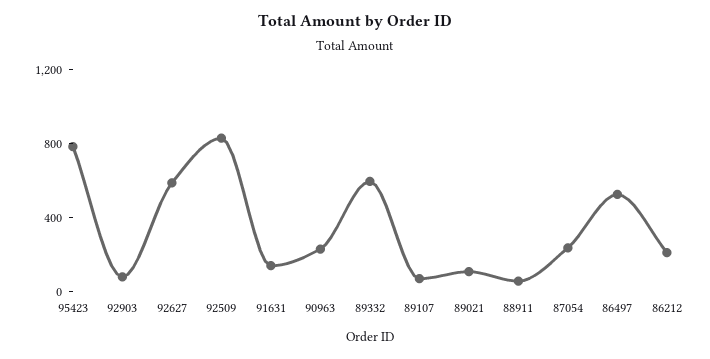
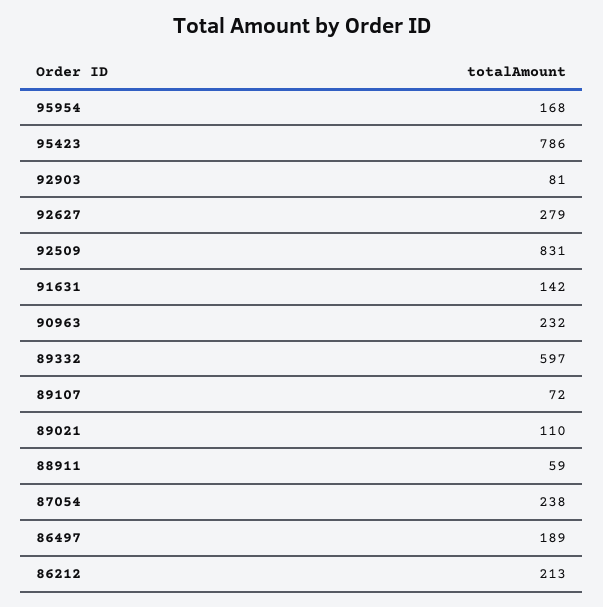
  {
    "95423": 786,
    "92903": 81,
-   "92627": 600,
+   "92627": 279,
    "92509": 831,
    "91631": 142,
    "90963": 232,
    "89332": 597,
    "89107": 72,
    "89021": 110,
    "88911": 59,
    "87054": 238,
-   "86497": 500,
+   "86497": 189,
-   "86212": 213
+   "86212": 213,
+   "95954": 168
  }

